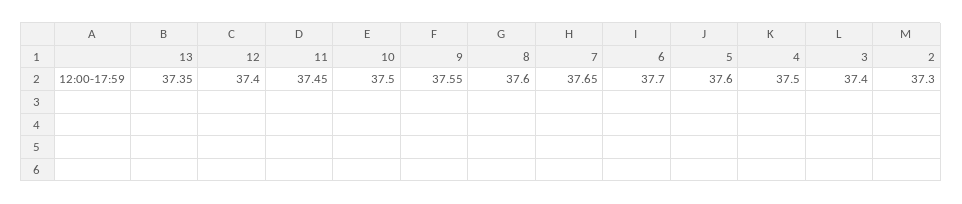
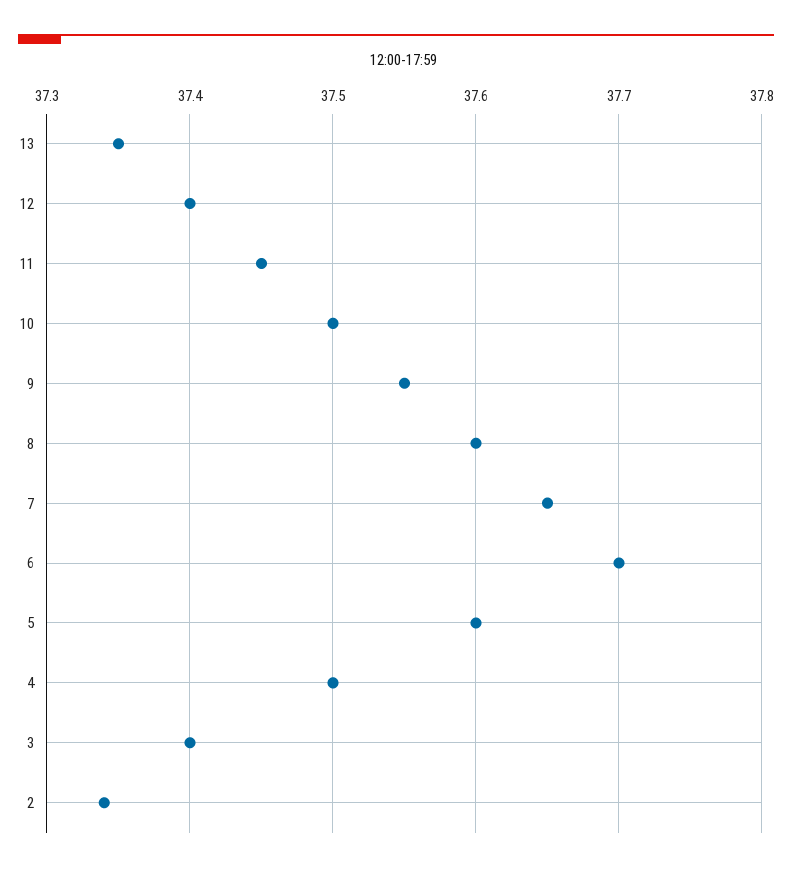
  {
    "13": 37.35,
    "12": 37.4,
    "11": 37.45,
    "10": 37.5,
    "9": 37.55,
    "8": 37.6,
    "7": 37.65,
    "6": 37.7,
    "5": 37.6,
    "4": 37.5,
    "3": 37.4,
-   "2": 37.3
+   "2": 37.34
  }

